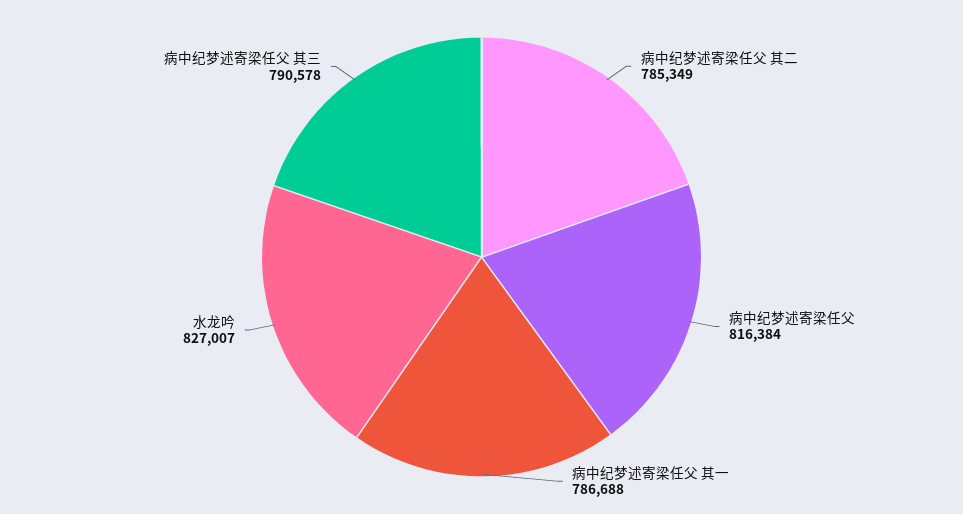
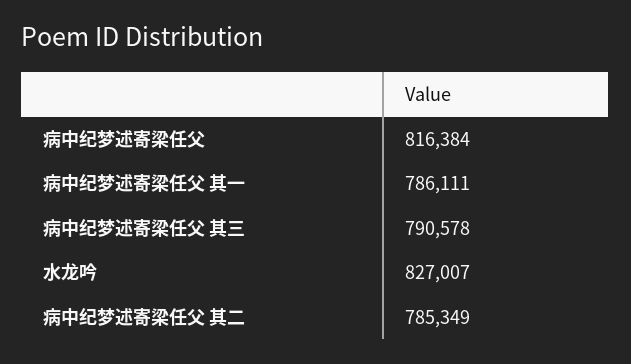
  {
    "病中纪梦述寄梁任父 其二": 785349,
    "病中纪梦述寄梁任父": 816384,
-   "病中纪梦述寄梁任父 其一": 786688,
+   "病中纪梦述寄梁任父 其一": 786111,
    "水龙吟": 827007,
    "病中纪梦述寄梁任父 其三": 790578
  }

